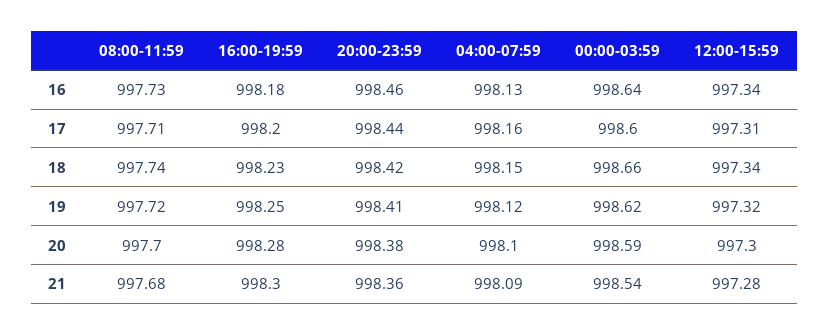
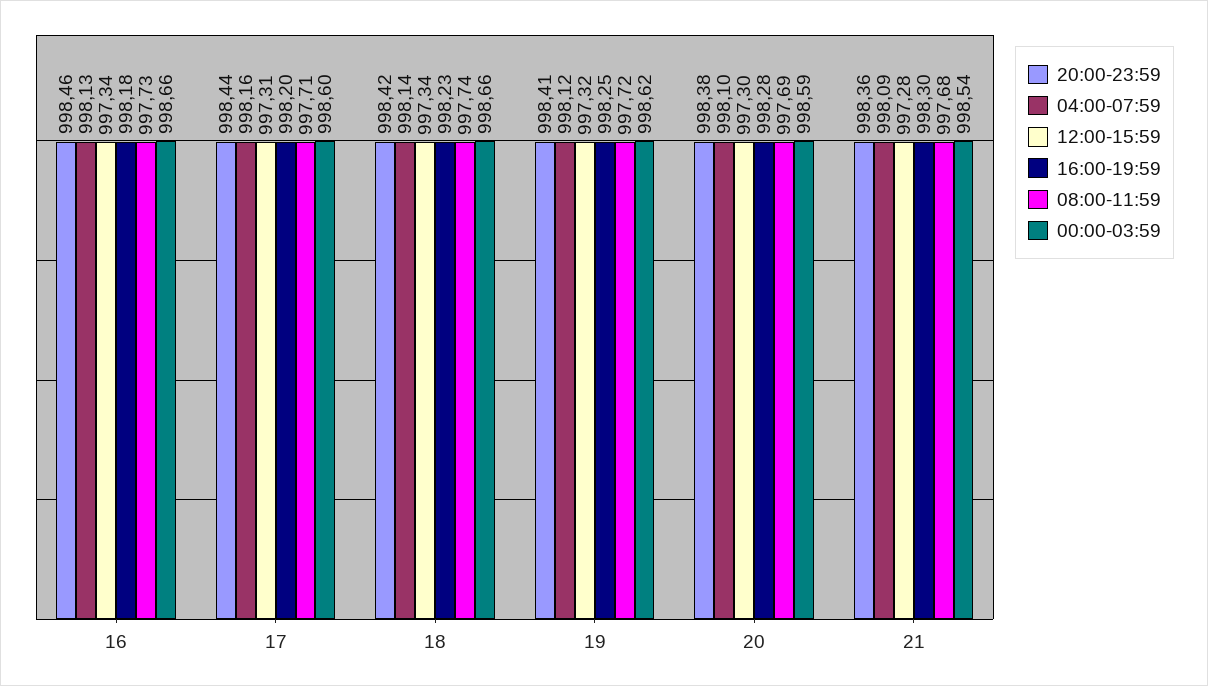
  {
    "08:00-11:59": {
      "16": 997.73,
      "17": 997.71,
      "18": 997.74,
      "19": 997.72,
-     "20": 997.7,
+     "20": 997.69,
      "21": 997.68
    },
    "16:00-19:59": {
      "16": 998.18,
      "17": 998.2,
      "18": 998.23,
      "19": 998.25,
      "20": 998.28,
      "21": 998.3
    },
    "20:00-23:59": {
      "16": 998.46,
      "17": 998.44,
      "18": 998.42,
      "19": 998.41,
      "20": 998.38,
      "21": 998.36
    },
    "04:00-07:59": {
      "16": 998.13,
      "17": 998.16,
-     "18": 998.15,
+     "18": 998.14,
      "19": 998.12,
      "20": 998.1,
      "21": 998.09
    },
    "00:00-03:59": {
-     "16": 998.64,
+     "16": 998.66,
      "17": 998.6,
      "18": 998.66,
      "19": 998.62,
      "20": 998.59,
      "21": 998.54
    },
    "12:00-15:59": {
      "16": 997.34,
      "17": 997.31,
      "18": 997.34,
      "19": 997.32,
      "20": 997.3,
      "21": 997.28
    }
  }

